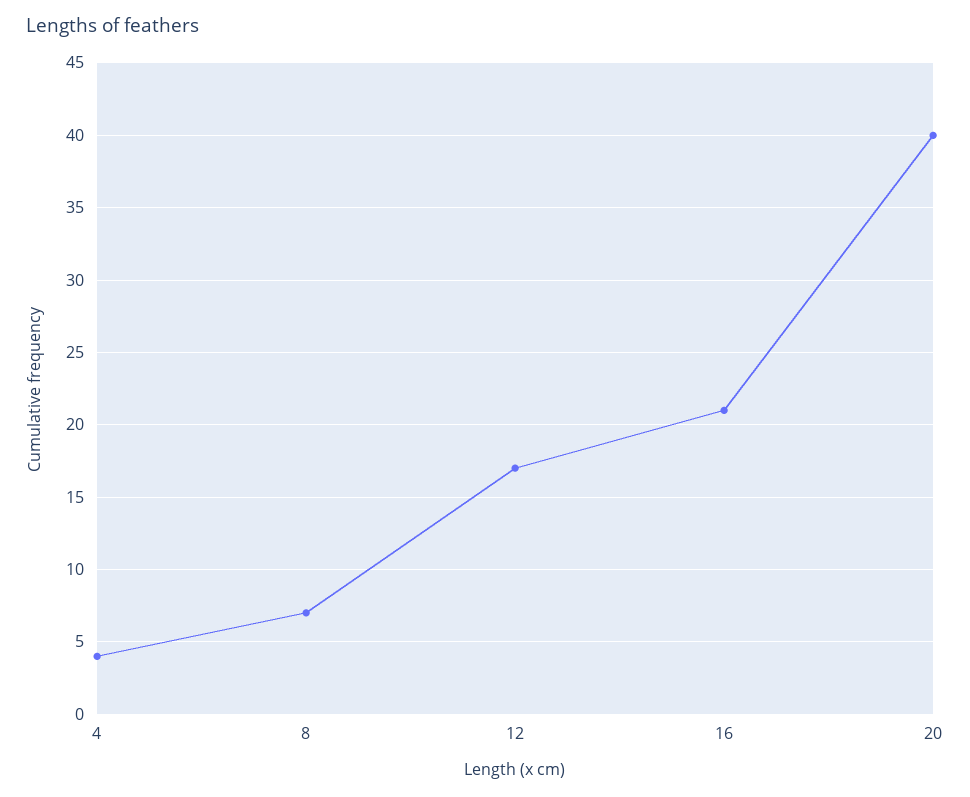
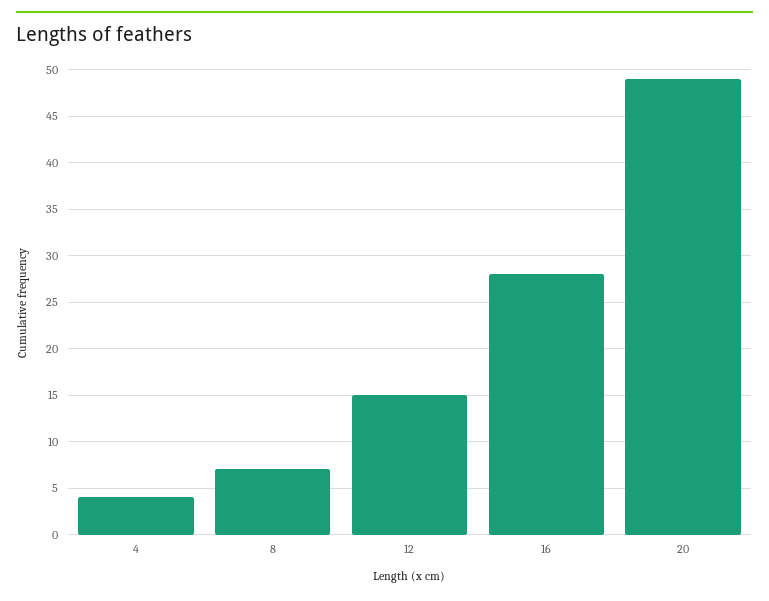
  {
    "4": 4,
    "8": 7,
-   "12": 17,
+   "12": 15,
-   "16": 21,
+   "16": 28,
-   "20": 40
+   "20": 49
  }

